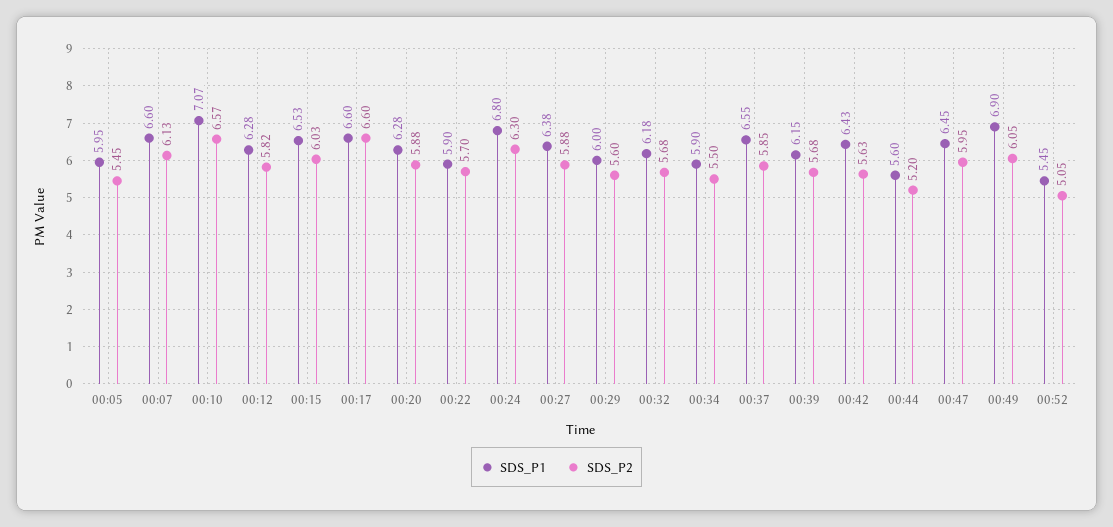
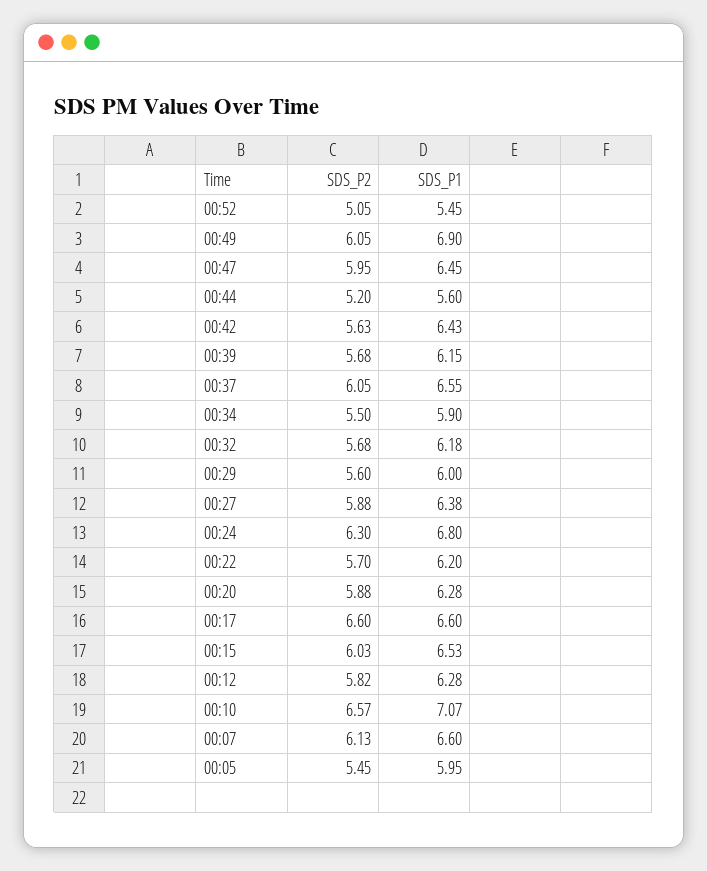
  {
    "SDS_P1": {
      "00:05": 5.95,
      "00:07": 6.6,
      "00:10": 7.07,
      "00:12": 6.28,
      "00:15": 6.53,
      "00:17": 6.6,
      "00:20": 6.28,
-     "00:22": 5.9,
+     "00:22": 6.2,
      "00:24": 6.8,
      "00:27": 6.38,
      "00:29": 6,
      "00:32": 6.18,
      "00:34": 5.9,
      "00:37": 6.55,
      "00:39": 6.15,
      "00:42": 6.43,
      "00:44": 5.6,
      "00:47": 6.45,
      "00:49": 6.9,
      "00:52": 5.45
    },
    "SDS_P2": {
      "00:05": 5.45,
      "00:07": 6.13,
      "00:10": 6.57,
      "00:12": 5.82,
      "00:15": 6.03,
      "00:17": 6.6,
      "00:20": 5.88,
      "00:22": 5.7,
      "00:24": 6.3,
      "00:27": 5.88,
      "00:29": 5.6,
      "00:32": 5.68,
      "00:34": 5.5,
-     "00:37": 5.85,
+     "00:37": 6.05,
      "00:39": 5.68,
      "00:42": 5.63,
      "00:44": 5.2,
      "00:47": 5.95,
      "00:49": 6.05,
      "00:52": 5.05
    }
  }

